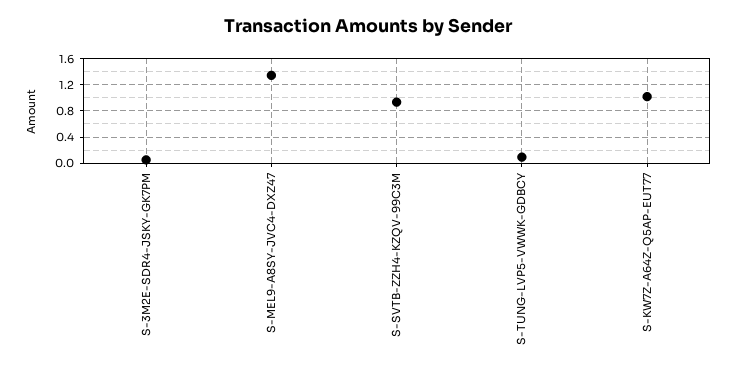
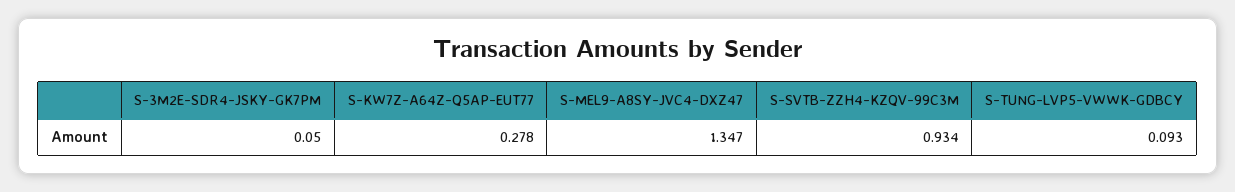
  {
    "S-3M2E-SDR4-JSKY-GK7PM": 0.05,
    "S-MEL9-A8SY-JVC4-DXZ47": 1.347,
    "S-SVTB-ZZH4-KZQV-99C3M": 0.934,
    "S-TUNG-LVP5-VWWK-GDBCY": 0.093,
-   "S-KW7Z-A64Z-Q5AP-EUT77": 1
+   "S-KW7Z-A64Z-Q5AP-EUT77": 0.278
  }

